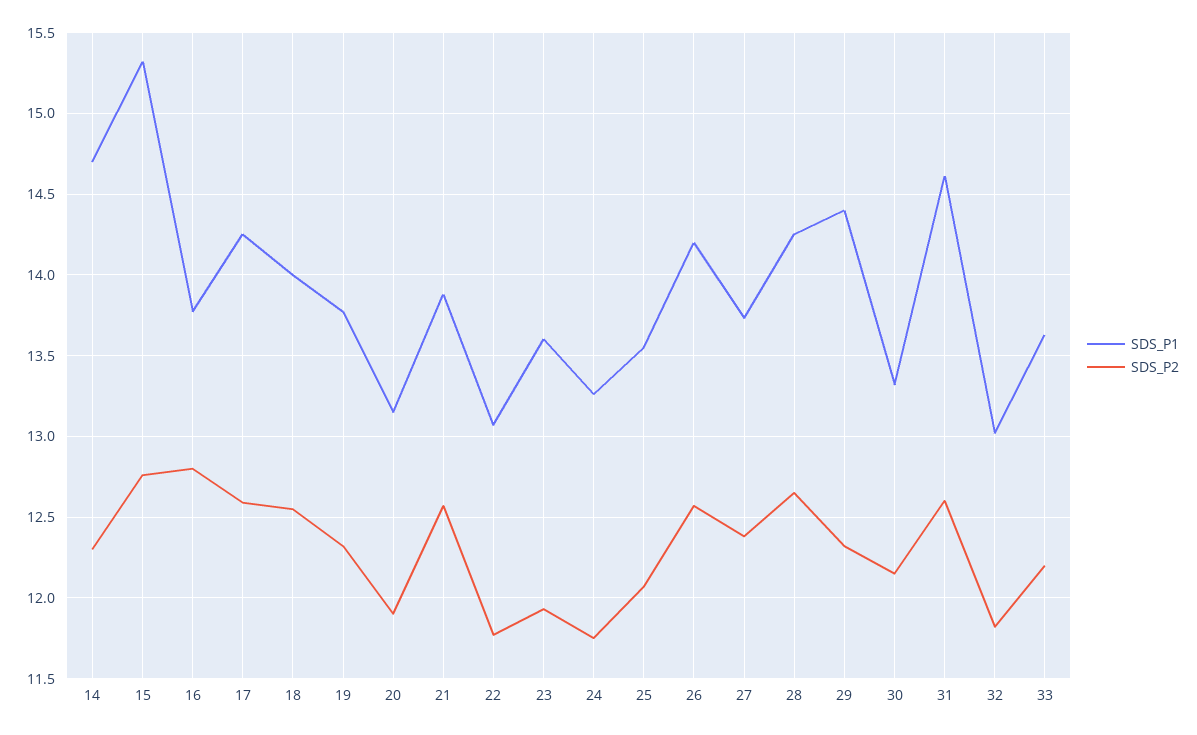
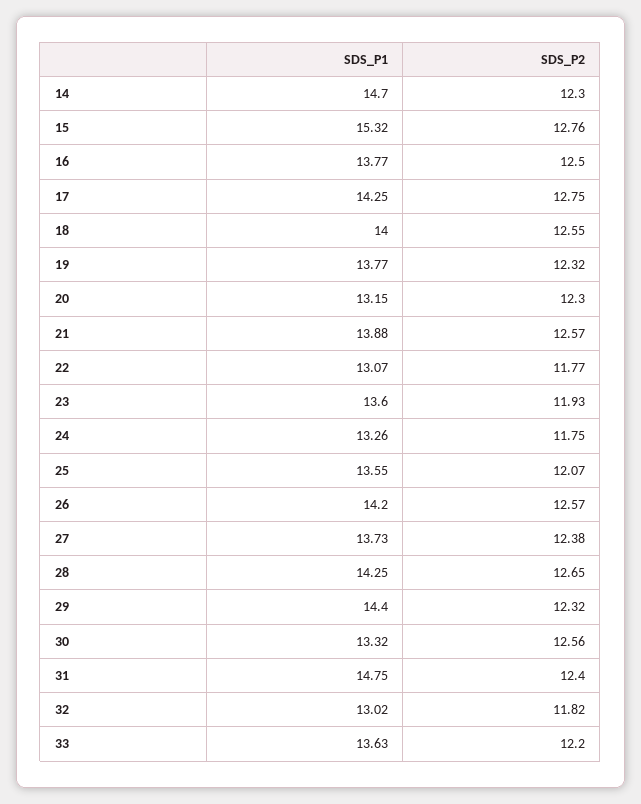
  {
    "SDS_P1": {
      "14": 14.7,
      "15": 15.32,
      "16": 13.77,
      "17": 14.25,
      "18": 14,
      "19": 13.77,
      "20": 13.15,
      "21": 13.88,
      "22": 13.07,
      "23": 13.6,
      "24": 13.26,
      "25": 13.55,
      "26": 14.2,
      "27": 13.73,
      "28": 14.25,
      "29": 14.4,
      "30": 13.32,
-     "31": 14.6,
+     "31": 14.75,
      "32": 13.02,
      "33": 13.63
    },
    "SDS_P2": {
      "14": 12.3,
      "15": 12.76,
-     "16": 12.8,
+     "16": 12.5,
-     "17": 12.6,
+     "17": 12.75,
      "18": 12.55,
      "19": 12.32,
-     "20": 11.9,
+     "20": 12.3,
      "21": 12.57,
      "22": 11.77,
      "23": 11.93,
      "24": 11.75,
      "25": 12.07,
      "26": 12.57,
      "27": 12.38,
      "28": 12.65,
      "29": 12.32,
-     "30": 12.15,
+     "30": 12.56,
-     "31": 12.6,
+     "31": 12.4,
      "32": 11.82,
      "33": 12.2
    }
  }

